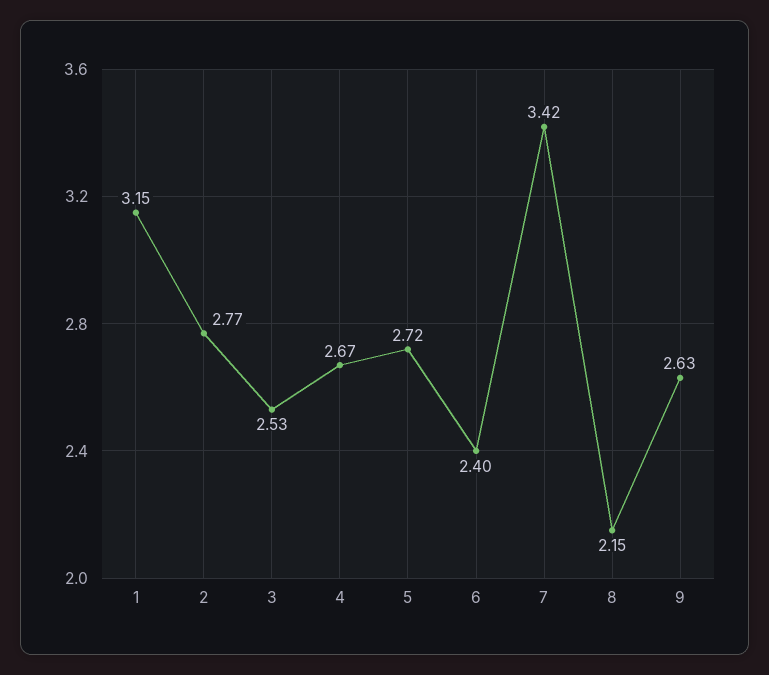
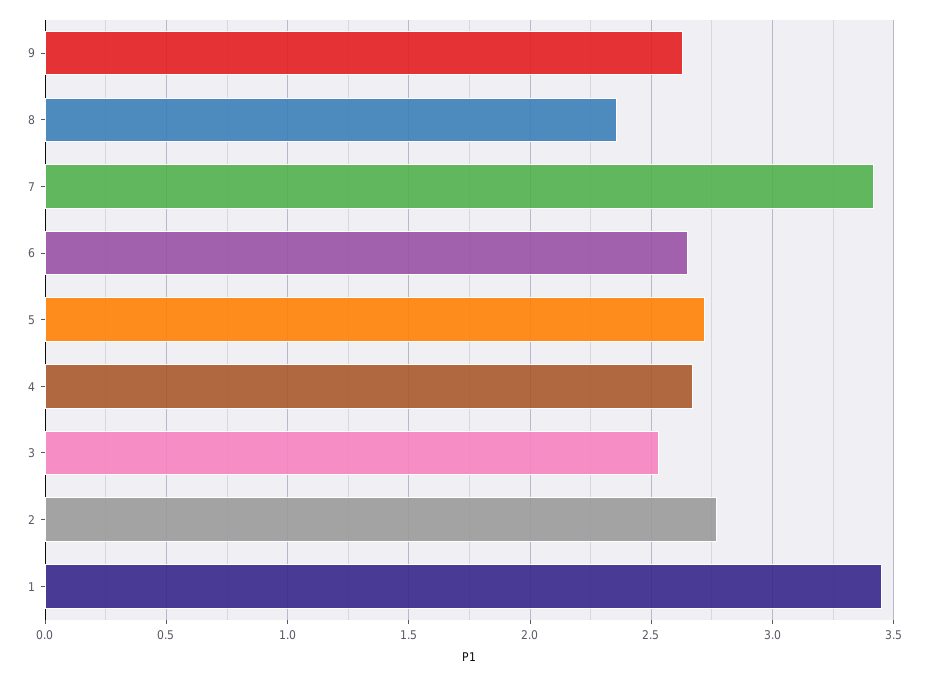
  {
-   "1": 3.15,
+   "1": 3.45,
    "2": 2.77,
    "3": 2.53,
    "4": 2.67,
    "5": 2.72,
-   "6": 2.4,
+   "6": 2.65,
    "7": 3.42,
-   "8": 2.15,
+   "8": 2.35,
    "9": 2.63
  }

